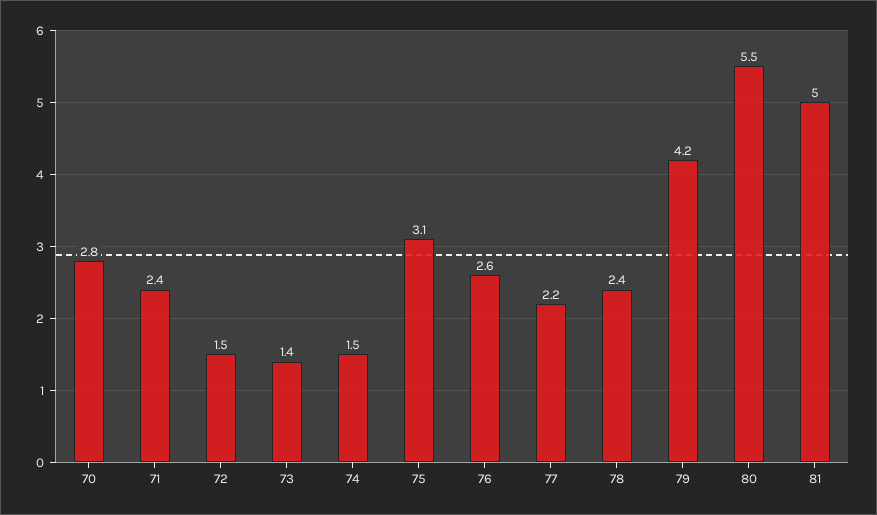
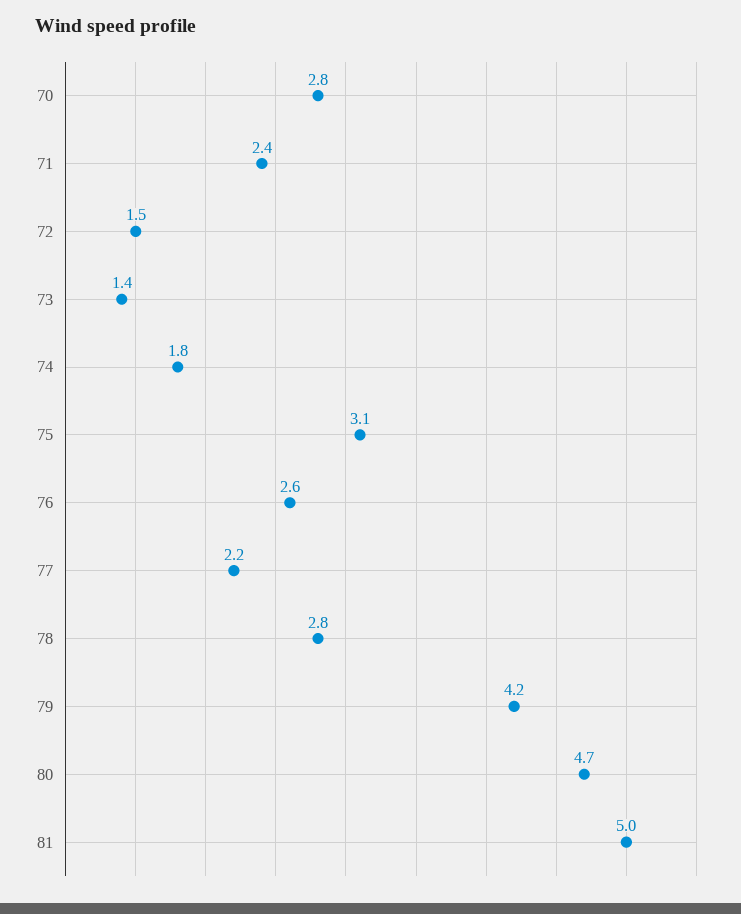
  {
    "70": 2.8,
    "71": 2.4,
    "72": 1.5,
    "73": 1.4,
-   "74": 1.5,
+   "74": 1.8,
    "75": 3.1,
    "76": 2.6,
    "77": 2.2,
-   "78": 2.4,
+   "78": 2.8,
    "79": 4.2,
-   "80": 5.5,
+   "80": 4.7,
    "81": 5
  }

